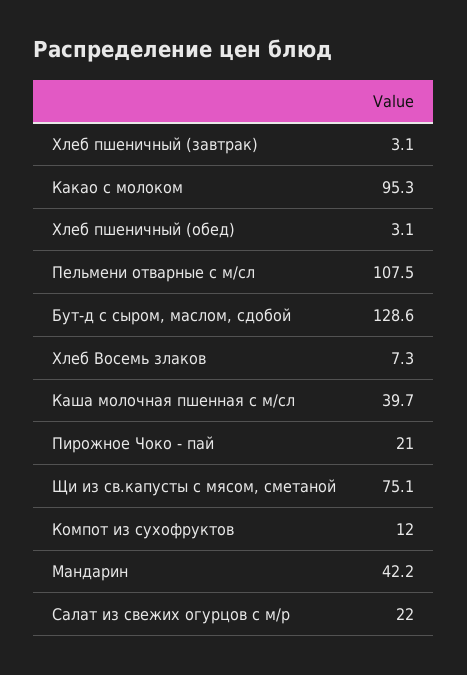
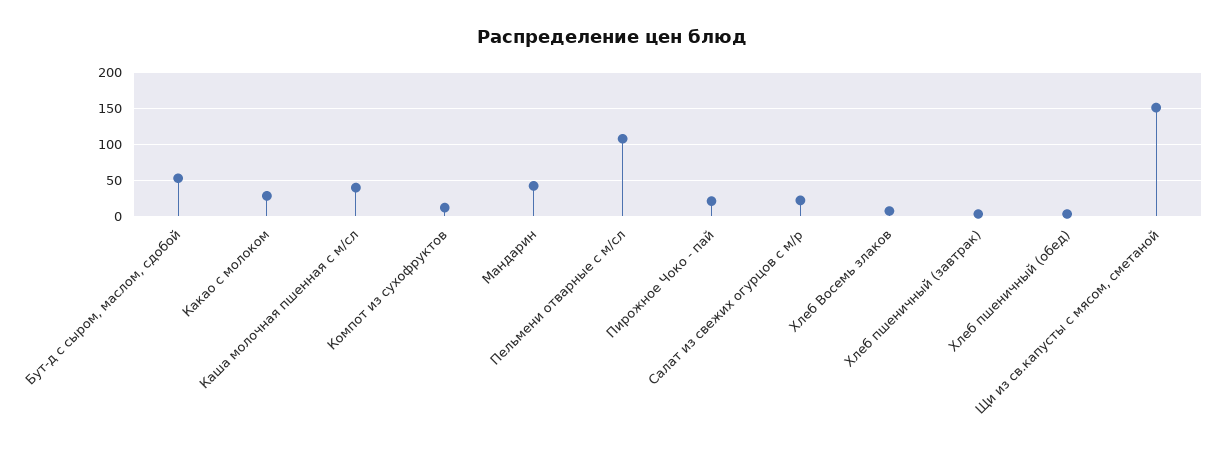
  {
    "Хлеб пшеничный (завтрак)": 3.1,
-   "Какао с молоком": 95.3,
+   "Какао с молоком": 30,
    "Хлеб пшеничный (обед)": 3.1,
    "Пельмени отварные с м/сл": 107.5,
-   "Бут-д с сыром, маслом, сдобой": 128.6,
+   "Бут-д с сыром, маслом, сдобой": 50,
    "Хлеб Восемь злаков": 7.3,
    "Каша молочная пшенная с м/сл": 39.7,
    "Пирожное Чоко - пай": 21,
-   "Щи из св.капусты с мясом, сметаной": 75.1,
+   "Щи из св.капусты с мясом, сметаной": 150,
    "Компот из сухофруктов": 12,
    "Мандарин": 42.2,
    "Салат из свежих огурцов с м/р": 22
  }

